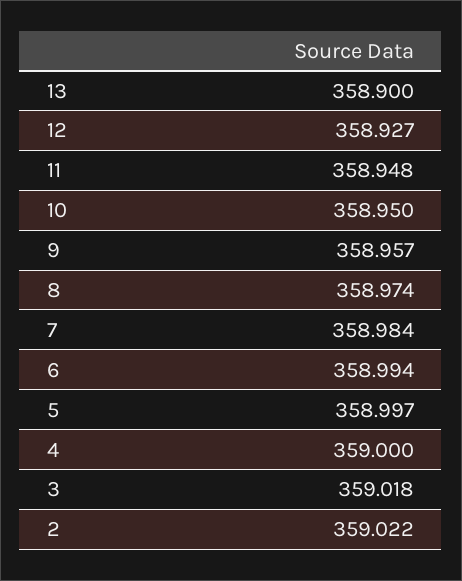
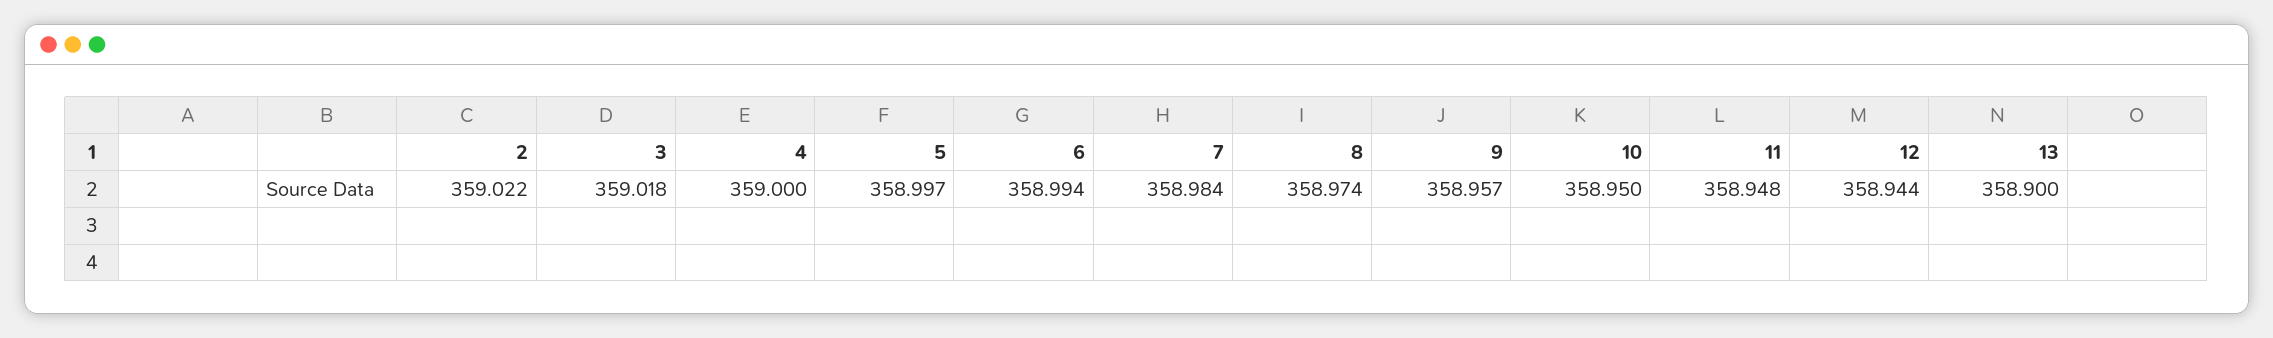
  {
    "13": 358.9,
-   "12": 358.927,
+   "12": 358.944,
    "11": 358.948,
    "10": 358.95,
    "9": 358.957,
    "8": 358.974,
    "7": 358.984,
    "6": 358.994,
    "5": 358.997,
    "4": 359,
    "3": 359.018,
    "2": 359.022
  }

